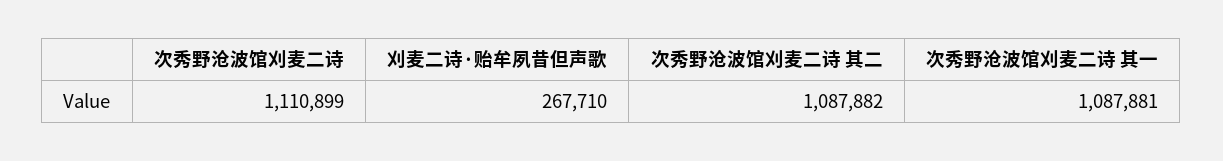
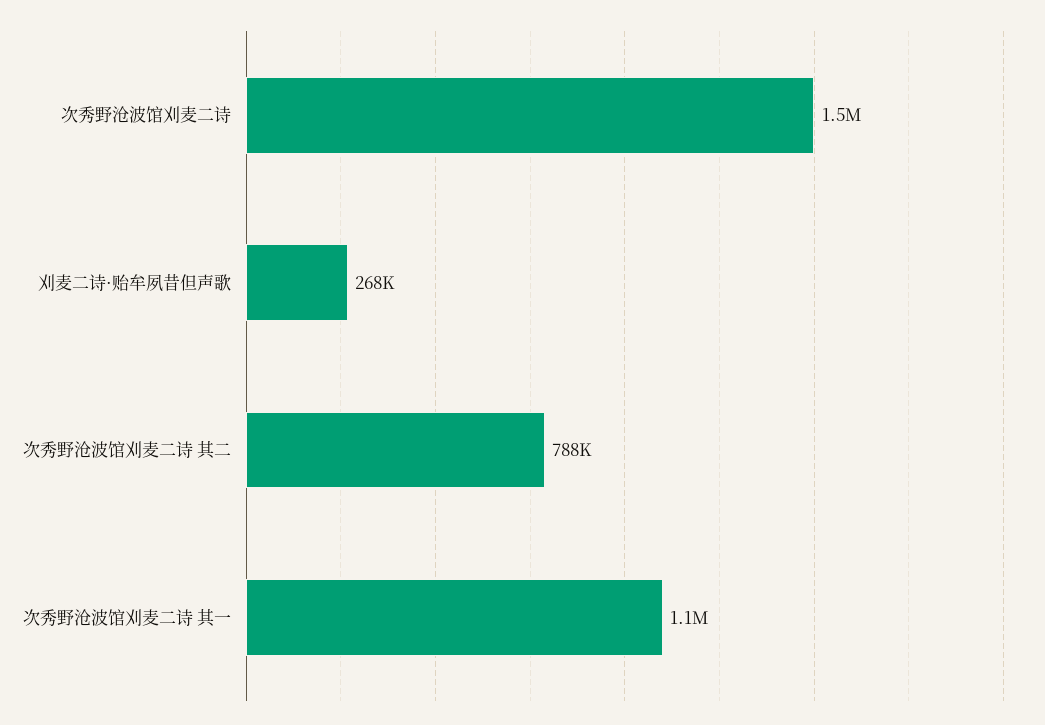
  {
-   "次秀野沧波馆刈麦二诗": 1110899,
+   "次秀野沧波馆刈麦二诗": 1500000,
    "刈麦二诗·贻牟夙昔但声歌": 267710,
-   "次秀野沧波馆刈麦二诗 其二": 1087882,
+   "次秀野沧波馆刈麦二诗 其二": 788000,
    "次秀野沧波馆刈麦二诗 其一": 1087881
  }

